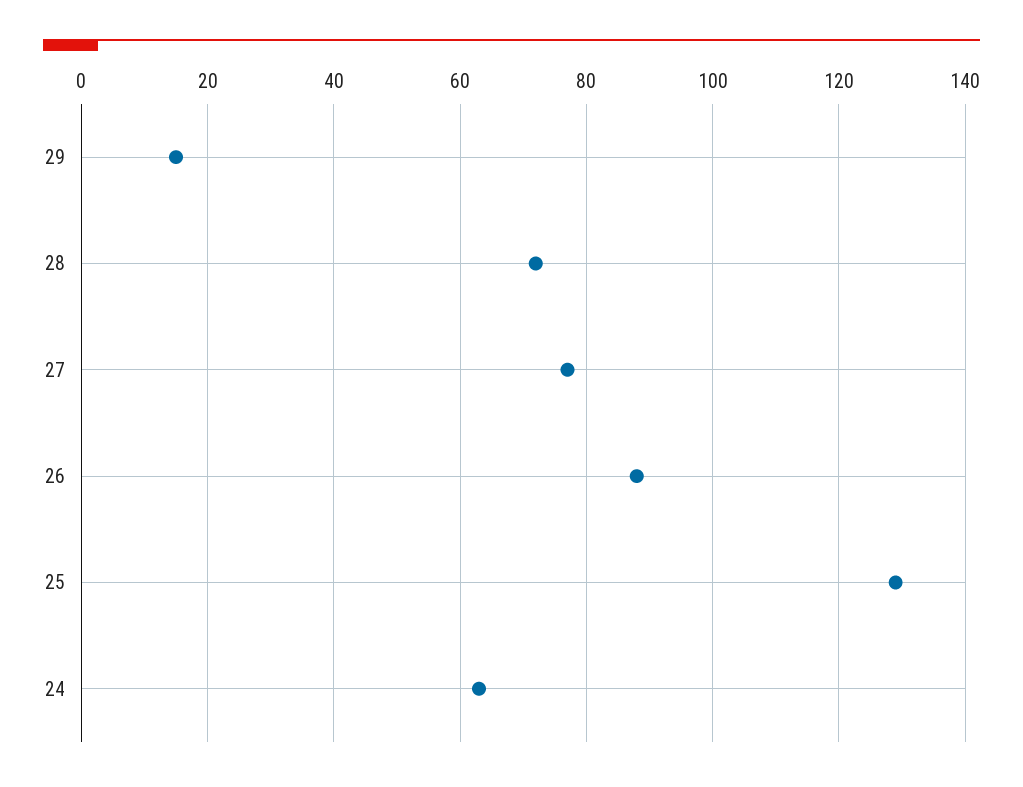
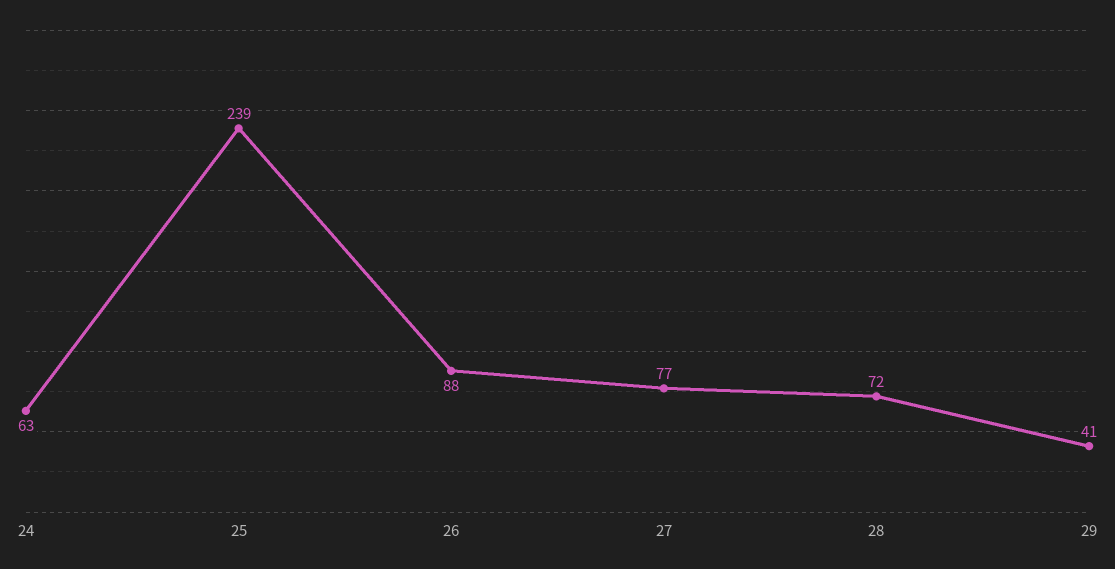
  {
-   "29": 15,
+   "29": 41,
    "28": 72,
    "27": 77,
    "26": 88,
-   "25": 130,
+   "25": 239,
    "24": 63
  }

